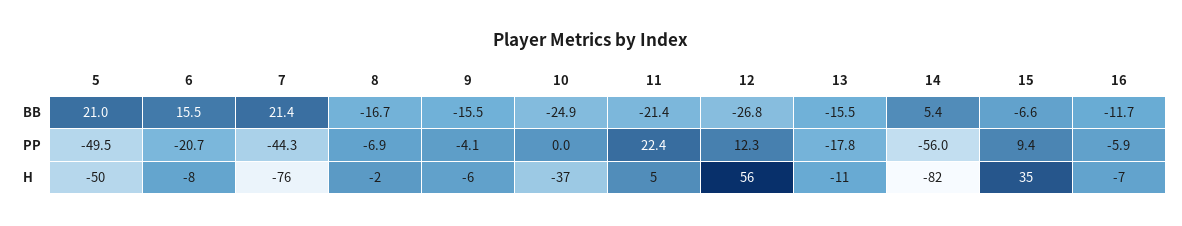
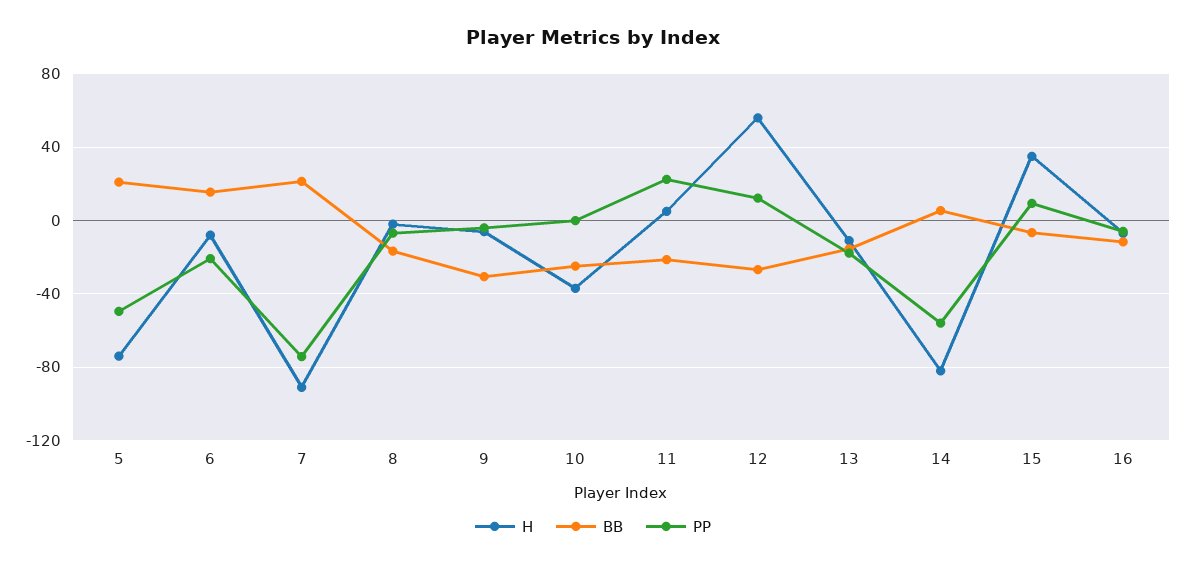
  {
    "BB": {
      "5": 21,
      "6": 15.5,
      "7": 21.4,
      "8": -16.7,
-     "9": -15.5,
+     "9": -30,
      "10": -24.9,
      "11": -21.4,
      "12": -26.8,
      "13": -15.5,
      "14": 5.4,
      "15": -6.6,
      "16": -11.7
    },
    "PP": {
      "5": -49.5,
      "6": -20.7,
-     "7": -44.3,
+     "7": -75,
      "8": -6.9,
      "9": -4.1,
      "10": 0,
      "11": 22.4,
      "12": 12.3,
      "13": -17.8,
      "14": -56,
      "15": 9.4,
      "16": -5.9
    },
    "H": {
-     "5": -50,
+     "5": -75,
      "6": -8,
-     "7": -76,
+     "7": -90,
      "8": -2,
      "9": -6,
      "10": -37,
      "11": 5,
      "12": 56,
      "13": -11,
      "14": -82,
      "15": 35,
      "16": -7
    }
  }

